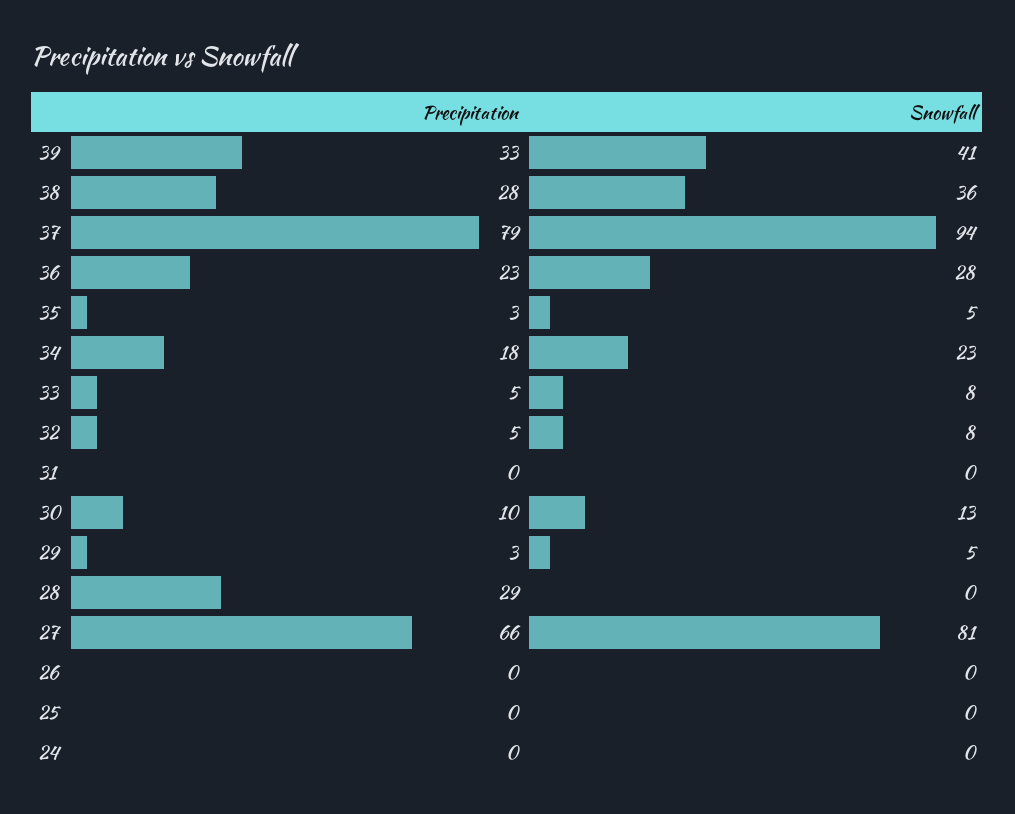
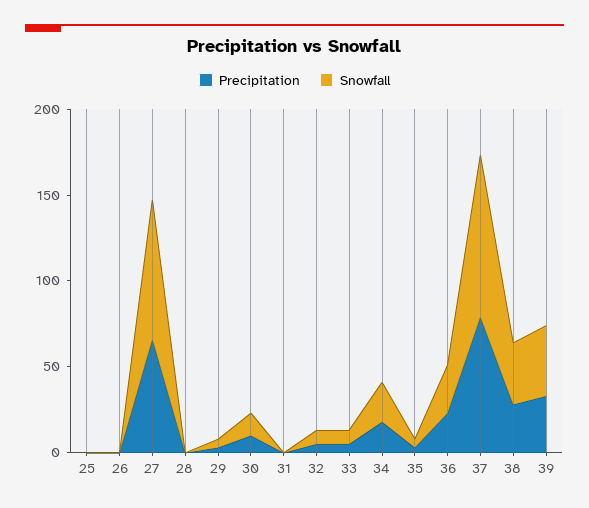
  {
    "Precipitation": {
      "39": 33,
      "38": 28,
      "37": 79,
      "36": 23,
      "35": 3,
      "34": 18,
      "33": 5,
      "32": 5,
      "31": 0,
      "30": 10,
      "29": 3,
-     "28": 29,
+     "28": 0,
      "27": 66,
      "26": 0,
-     "25": 0,
+     "25": 0
-     "24": 0
    },
    "Snowfall": {
      "39": 41,
      "38": 36,
      "37": 94,
      "36": 28,
      "35": 5,
      "34": 23,
      "33": 8,
      "32": 8,
      "31": 0,
      "30": 13,
      "29": 5,
      "28": 0,
      "27": 81,
      "26": 0,
-     "25": 0,
+     "25": 0
-     "24": 0
    }
  }

